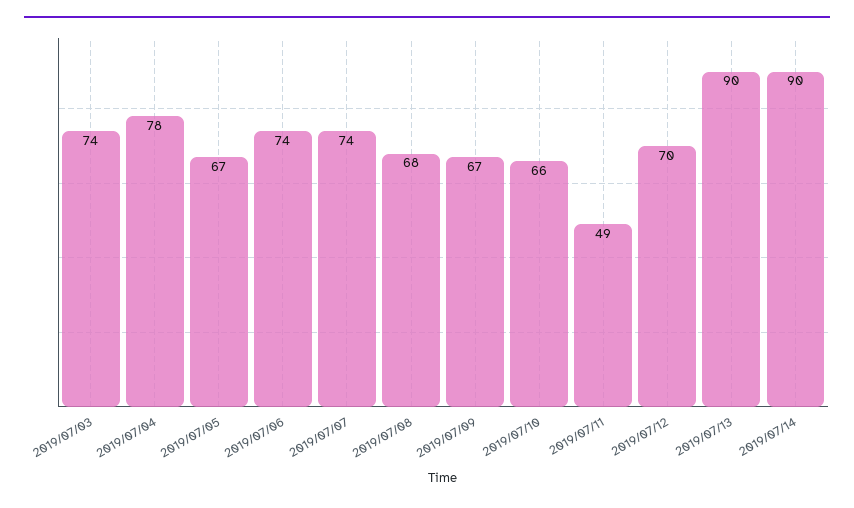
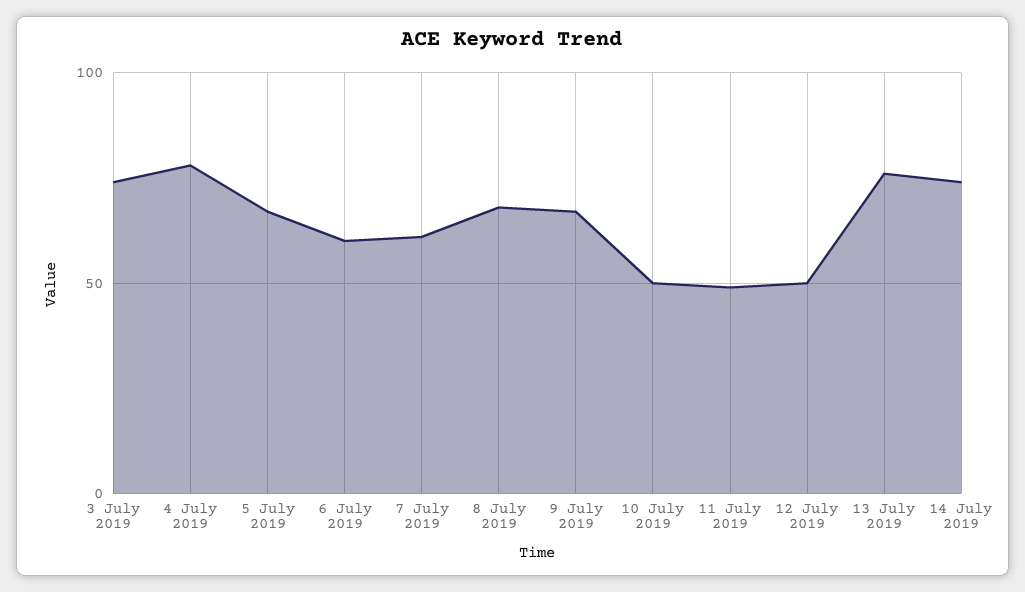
  {
    "2019/07/03": 74,
    "2019/07/04": 78,
    "2019/07/05": 67,
-   "2019/07/06": 74,
+   "2019/07/06": 60,
-   "2019/07/07": 74,
+   "2019/07/07": 60,
    "2019/07/08": 68,
    "2019/07/09": 67,
-   "2019/07/10": 66,
+   "2019/07/10": 50,
    "2019/07/11": 49,
-   "2019/07/12": 70,
+   "2019/07/12": 50,
-   "2019/07/13": 90,
+   "2019/07/13": 75,
-   "2019/07/14": 90
+   "2019/07/14": 75
  }

